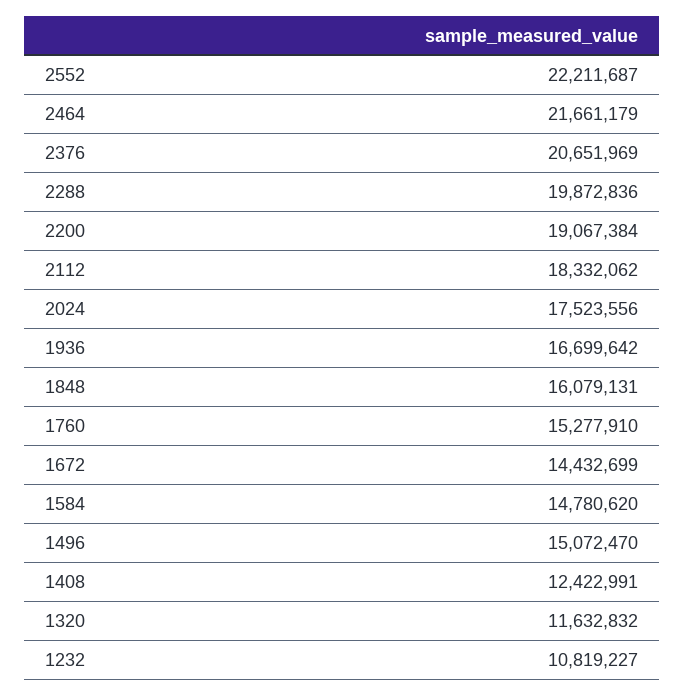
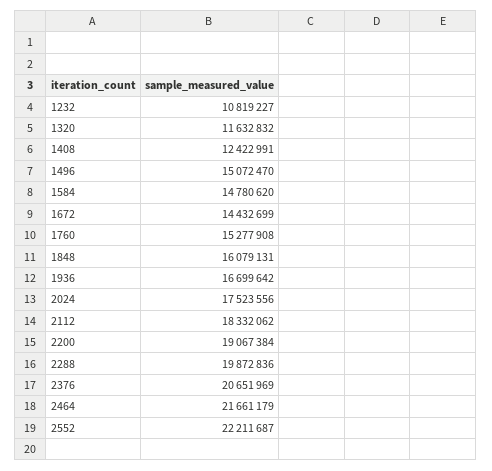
  {
    "2552": 22211687,
    "2464": 21661179,
    "2376": 20651969,
    "2288": 19872836,
    "2200": 19067384,
    "2112": 18332062,
    "2024": 17523556,
    "1936": 16699642,
    "1848": 16079131,
-   "1760": 15277910,
+   "1760": 15277908,
    "1672": 14432699,
    "1584": 14780620,
    "1496": 15072470,
    "1408": 12422991,
    "1320": 11632832,
    "1232": 10819227
  }

